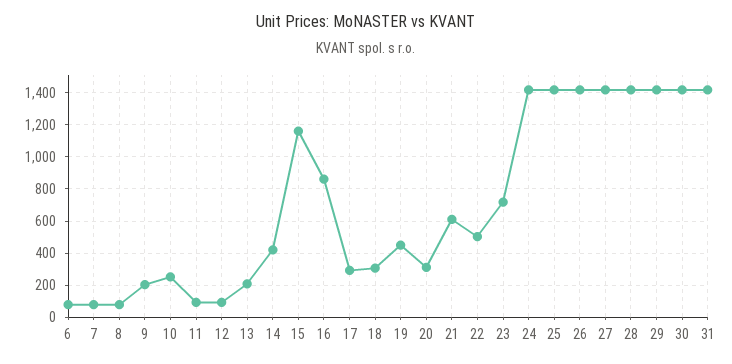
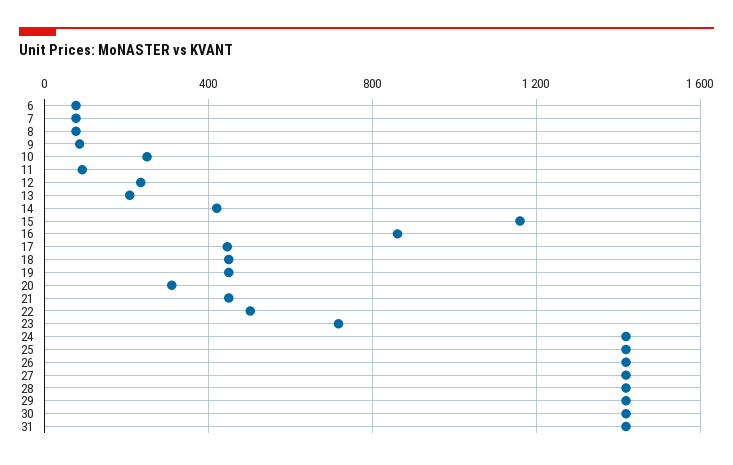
  {
    "6": 100,
    "7": 100,
    "8": 100,
-   "9": 200,
+   "9": 100,
    "10": 250,
    "11": 100,
-   "12": 100,
+   "12": 250,
    "13": 200,
    "14": 400,
    "15": 1150,
    "16": 850,
-   "17": 300,
+   "17": 450,
-   "18": 300,
+   "18": 450,
    "19": 450,
    "20": 300,
-   "21": 600,
+   "21": 450,
    "22": 500,
    "23": 700,
    "24": 1400,
    "25": 1400,
    "26": 1400,
    "27": 1400,
    "28": 1400,
    "29": 1400,
    "30": 1400,
    "31": 1400
  }

